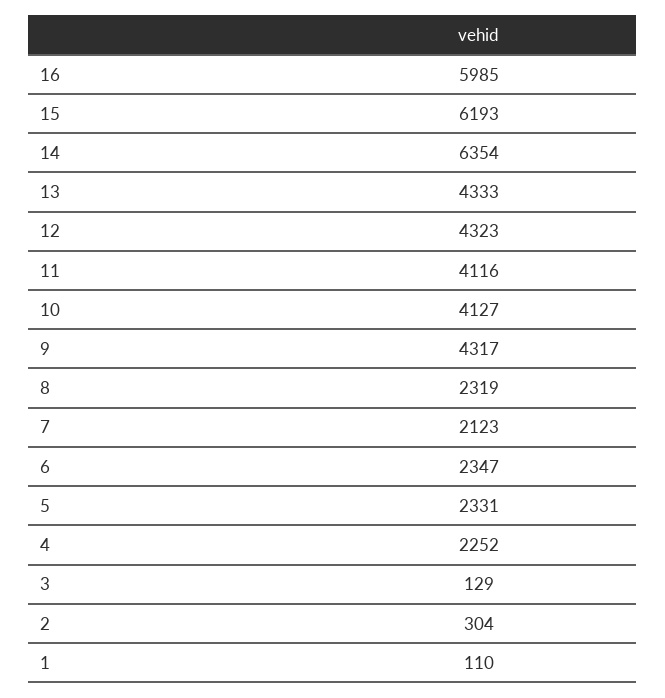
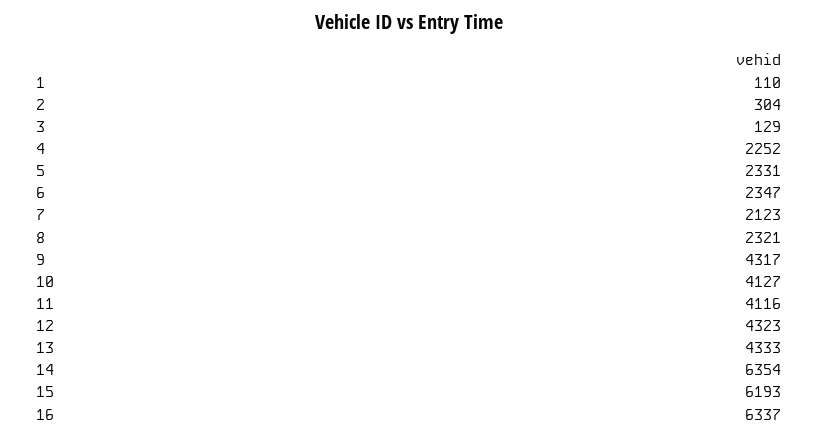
  {
-   "16": 5985,
+   "16": 6337,
    "15": 6193,
    "14": 6354,
    "13": 4333,
    "12": 4323,
    "11": 4116,
    "10": 4127,
    "9": 4317,
-   "8": 2319,
+   "8": 2321,
    "7": 2123,
    "6": 2347,
    "5": 2331,
    "4": 2252,
    "3": 129,
    "2": 304,
    "1": 110
  }

